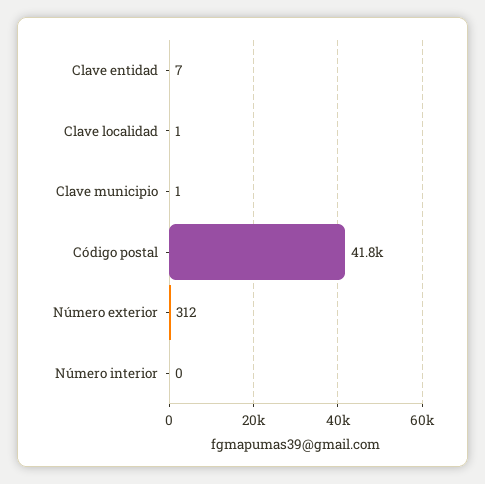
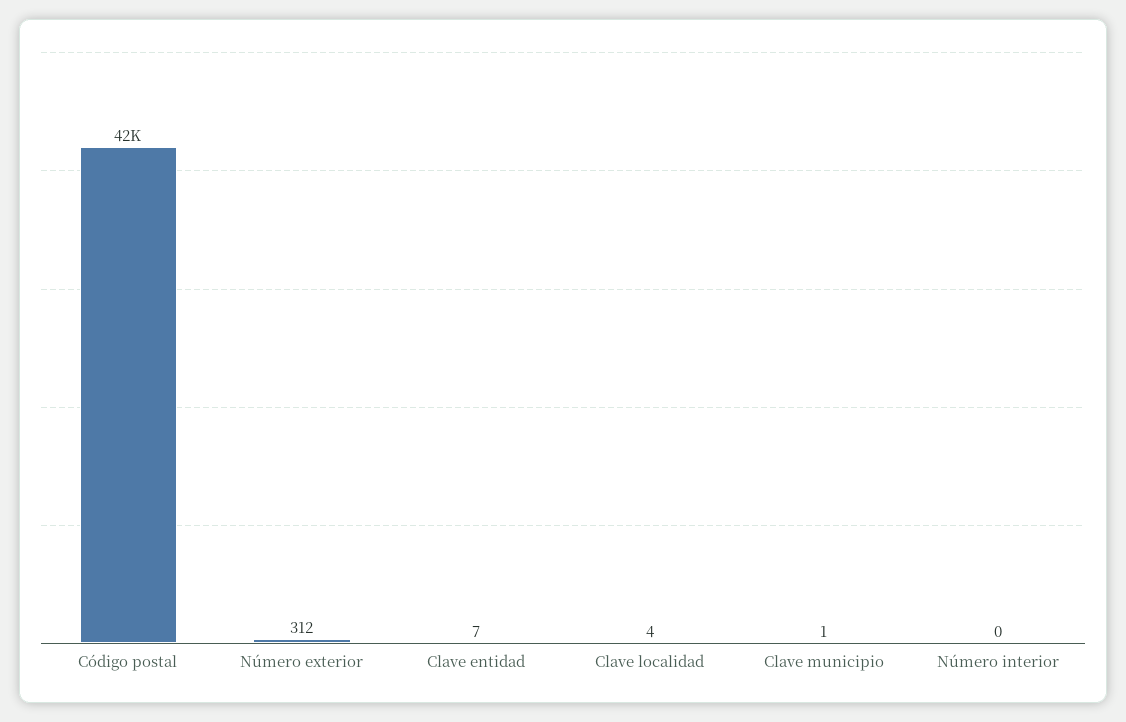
  {
    "Clave entidad": 7,
-   "Clave localidad": 1,
+   "Clave localidad": 4,
    "Clave municipio": 1,
    "Código postal": 41800,
    "Número exterior": 312,
    "Número interior": 0
  }

